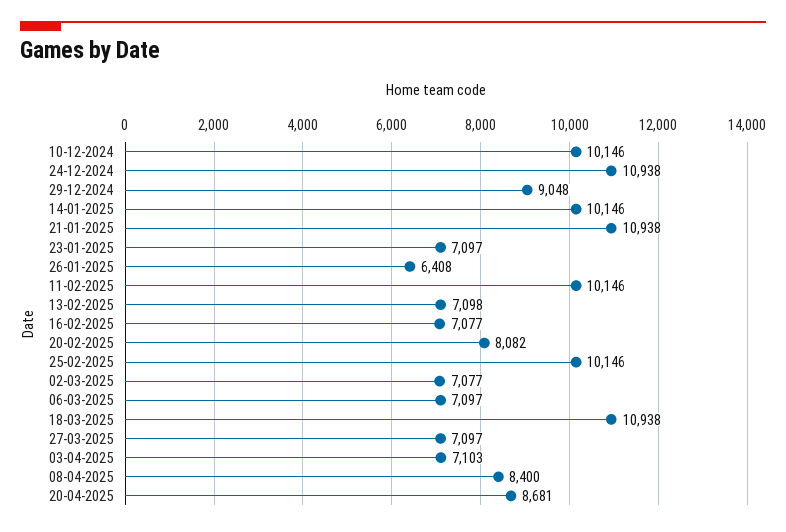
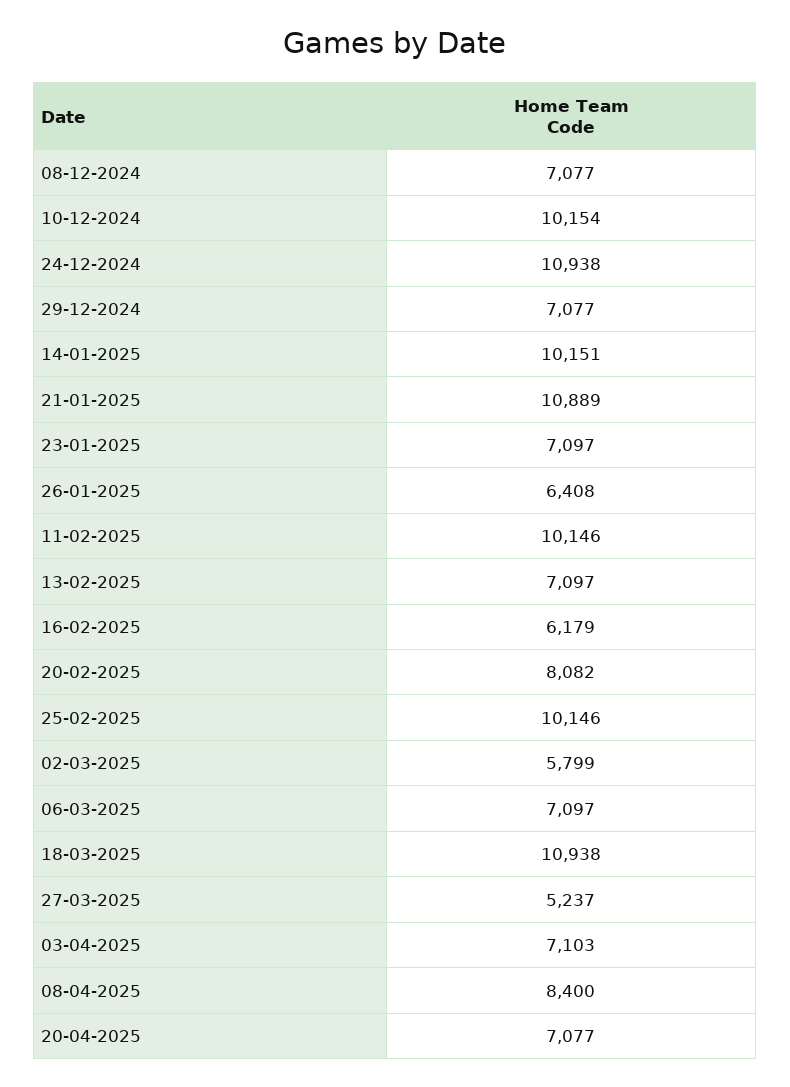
  {
-   "10-12-2024": 10146,
+   "10-12-2024": 10154,
    "24-12-2024": 10938,
-   "29-12-2024": 9048,
+   "29-12-2024": 7077,
-   "14-01-2025": 10146,
+   "14-01-2025": 10151,
-   "21-01-2025": 10938,
+   "21-01-2025": 10889,
    "23-01-2025": 7097,
    "26-01-2025": 6408,
    "11-02-2025": 10146,
-   "13-02-2025": 7098,
+   "13-02-2025": 7097,
-   "16-02-2025": 7077,
+   "16-02-2025": 6179,
    "20-02-2025": 8082,
    "25-02-2025": 10146,
-   "02-03-2025": 7077,
+   "02-03-2025": 5799,
    "06-03-2025": 7097,
    "18-03-2025": 10938,
-   "27-03-2025": 7097,
+   "27-03-2025": 5237,
    "03-04-2025": 7103,
    "08-04-2025": 8400,
-   "20-04-2025": 8681
+   "20-04-2025": 7077,
+   "08-12-2024": 7077
  }

